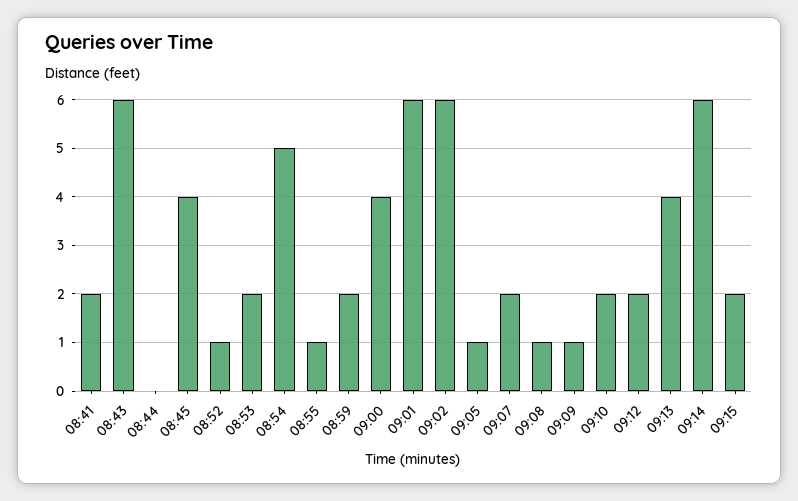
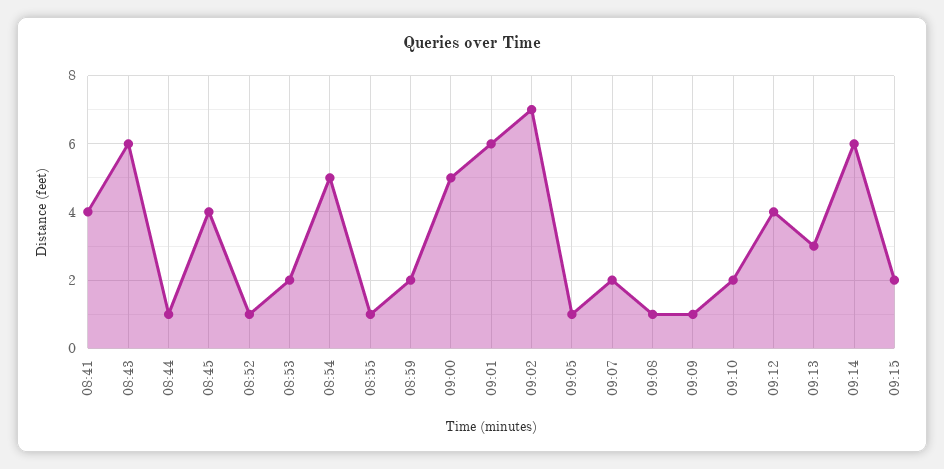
  {
-   "08:41": 2,
+   "08:41": 4,
    "08:43": 6,
-   "08:44": 0,
+   "08:44": 1,
    "08:45": 4,
    "08:52": 1,
    "08:53": 2,
    "08:54": 5,
    "08:55": 1,
    "08:59": 2,
-   "09:00": 4,
+   "09:00": 5,
    "09:01": 6,
-   "09:02": 6,
+   "09:02": 7,
    "09:05": 1,
    "09:07": 2,
    "09:08": 1,
    "09:09": 1,
    "09:10": 2,
-   "09:12": 2,
+   "09:12": 4,
-   "09:13": 4,
+   "09:13": 3,
    "09:14": 6,
    "09:15": 2
  }

